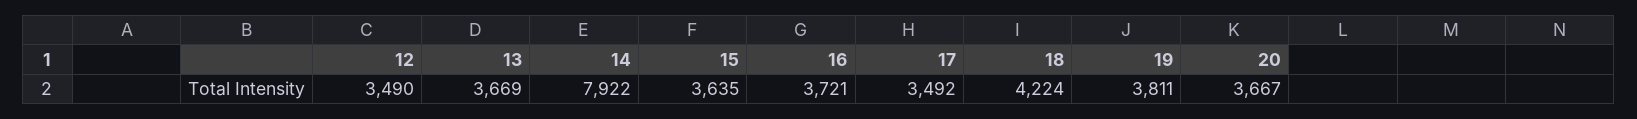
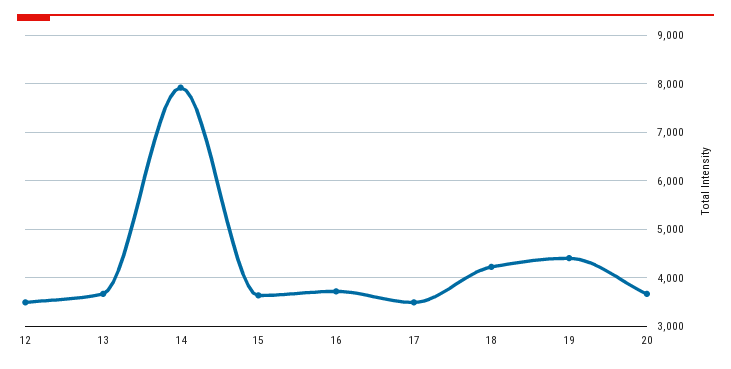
  {
    "12": 3490,
    "13": 3669,
    "14": 7922,
    "15": 3635,
    "16": 3721,
    "17": 3492,
    "18": 4224,
-   "19": 3811,
+   "19": 4400,
    "20": 3667
  }

